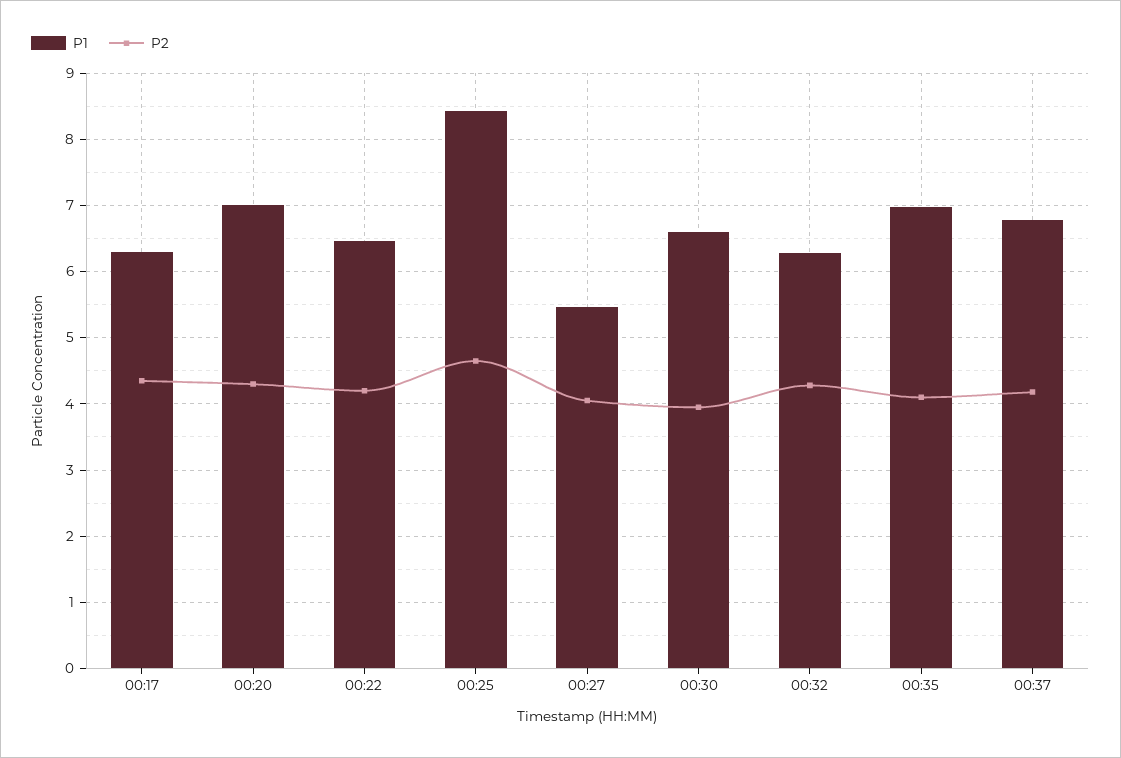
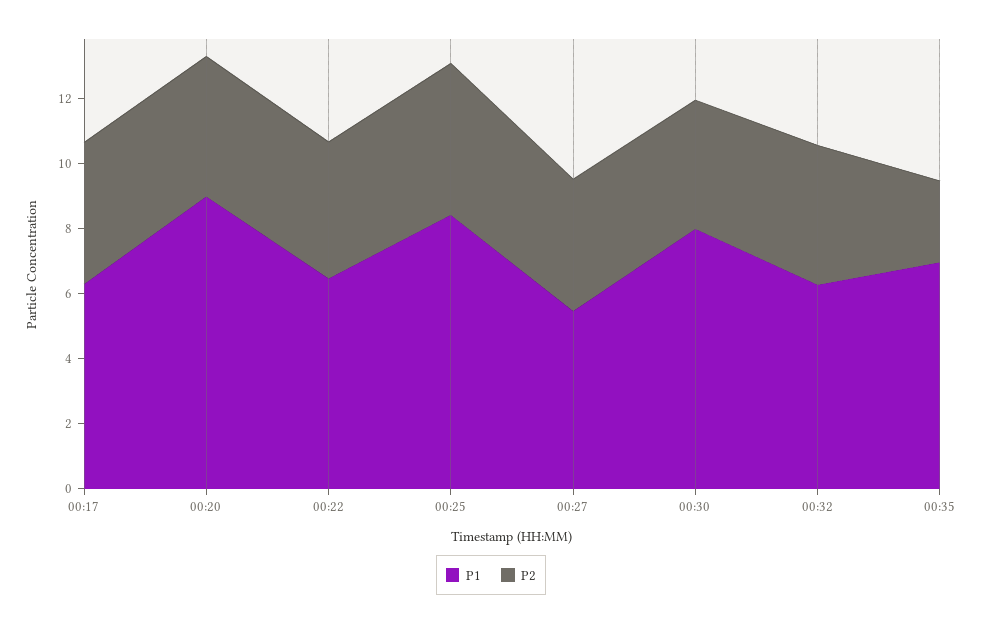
  {
    "P1": {
      "00:17": 6.3,
-     "00:20": 7,
+     "00:20": 9,
      "00:22": 6.5,
      "00:25": 8.4,
      "00:27": 5.5,
-     "00:30": 6.6,
+     "00:30": 8,
      "00:32": 6.3,
-     "00:35": 7,
+     "00:35": 7
-     "00:37": 6.8
    },
    "P2": {
      "00:17": 4.4,
      "00:20": 4.3,
      "00:22": 4.2,
      "00:25": 4.7,
      "00:27": 4.1,
      "00:30": 4,
      "00:32": 4.3,
-     "00:35": 4.1,
+     "00:35": 2.5
-     "00:37": 4.2
    }
  }

